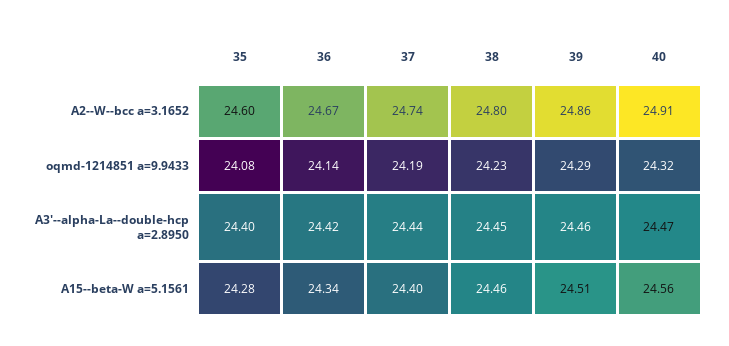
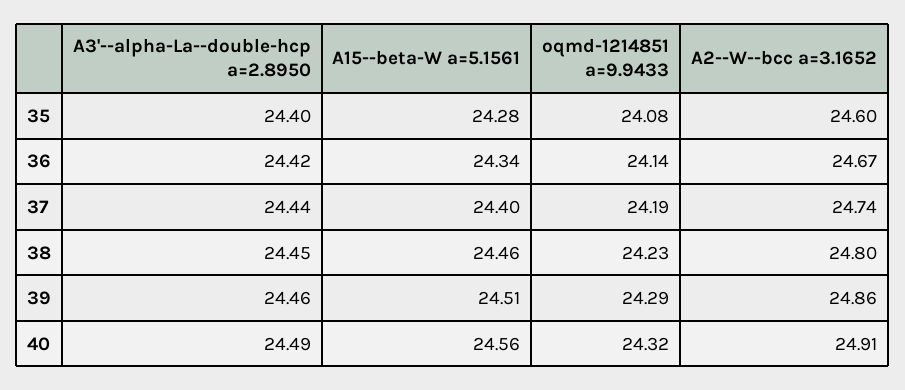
  {
    "35": {
      "A2--W--bcc a=3.1652": 24.6,
      "oqmd-1214851 a=9.9433": 24.08,
      "A3'--alpha-La--double-hcp a=2.8950": 24.4,
      "A15--beta-W a=5.1561": 24.28
    },
    "36": {
      "A2--W--bcc a=3.1652": 24.67,
      "oqmd-1214851 a=9.9433": 24.14,
      "A3'--alpha-La--double-hcp a=2.8950": 24.42,
      "A15--beta-W a=5.1561": 24.34
    },
    "37": {
      "A2--W--bcc a=3.1652": 24.74,
      "oqmd-1214851 a=9.9433": 24.19,
      "A3'--alpha-La--double-hcp a=2.8950": 24.44,
      "A15--beta-W a=5.1561": 24.4
    },
    "38": {
      "A2--W--bcc a=3.1652": 24.8,
      "oqmd-1214851 a=9.9433": 24.23,
      "A3'--alpha-La--double-hcp a=2.8950": 24.45,
      "A15--beta-W a=5.1561": 24.46
    },
    "39": {
      "A2--W--bcc a=3.1652": 24.86,
      "oqmd-1214851 a=9.9433": 24.29,
      "A3'--alpha-La--double-hcp a=2.8950": 24.46,
      "A15--beta-W a=5.1561": 24.51
    },
    "40": {
      "A2--W--bcc a=3.1652": 24.91,
      "oqmd-1214851 a=9.9433": 24.32,
-     "A3'--alpha-La--double-hcp a=2.8950": 24.47,
+     "A3'--alpha-La--double-hcp a=2.8950": 24.49,
      "A15--beta-W a=5.1561": 24.56
    }
  }

